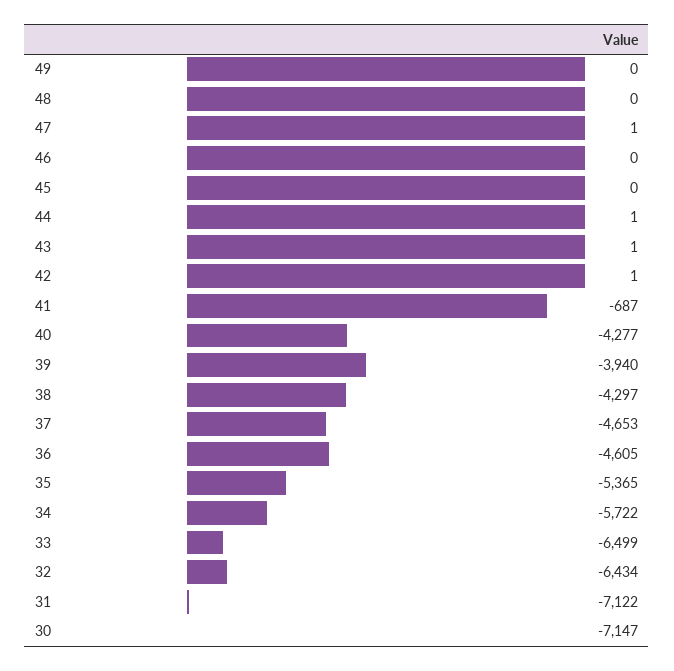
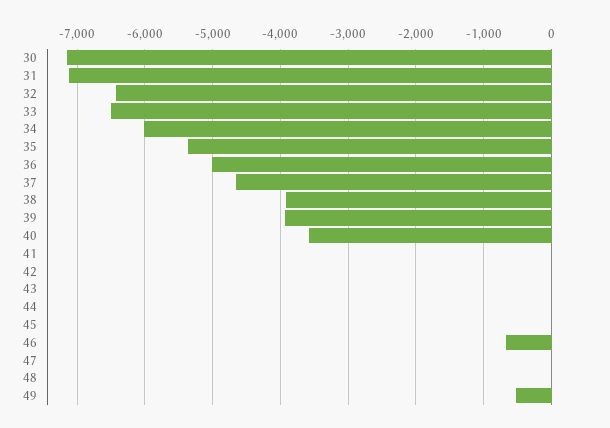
  {
-   "49": 0,
+   "49": -500,
    "48": 0,
    "47": 1,
-   "46": 0,
+   "46": -700,
    "45": 0,
    "44": 1,
    "43": 1,
    "42": 1,
-   "41": -687,
+   "41": 0,
-   "40": -4277,
+   "40": -3600,
    "39": -3940,
-   "38": -4297,
+   "38": -3900,
    "37": -4653,
-   "36": -4605,
+   "36": -5000,
    "35": -5365,
-   "34": -5722,
+   "34": -6000,
    "33": -6499,
    "32": -6434,
    "31": -7122,
    "30": -7147
  }

